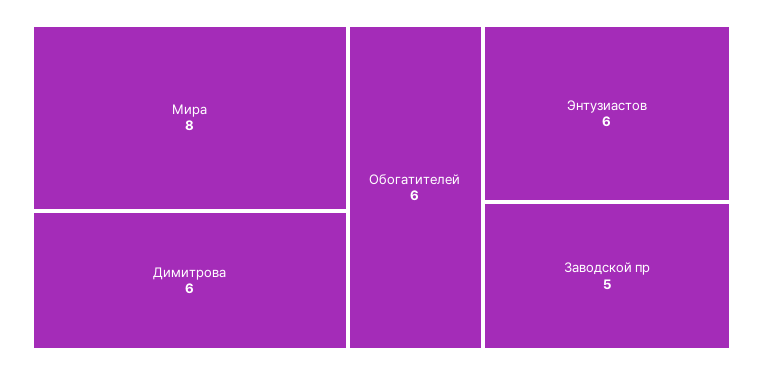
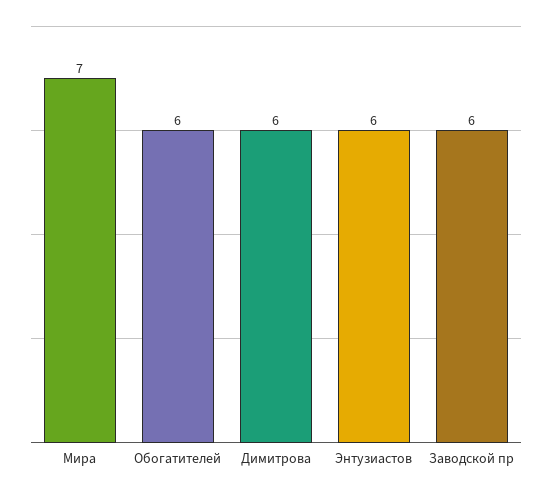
  {
-   "Мира": 8,
+   "Мира": 7,
    "Димитрова": 6,
    "Обогатителей": 6,
    "Энтузиастов": 6,
-   "Заводской пр": 5
+   "Заводской пр": 6
  }

